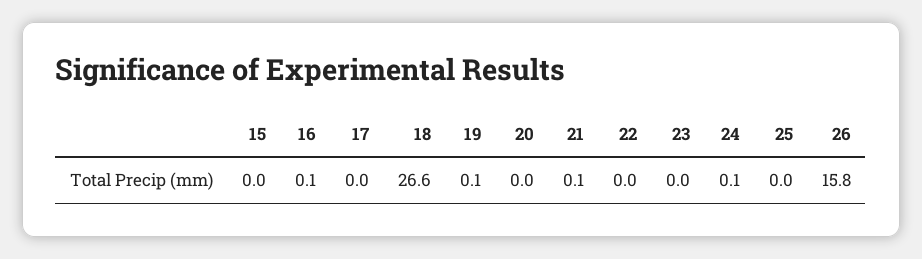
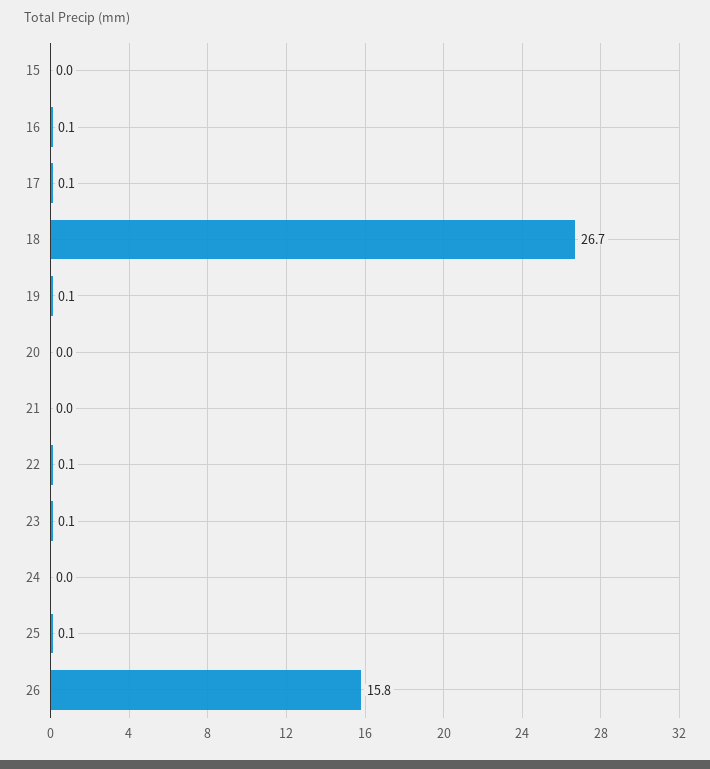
  {
    "15": 0,
    "16": 0.1,
-   "17": 0,
+   "17": 0.1,
-   "18": 26.6,
+   "18": 26.7,
    "19": 0.1,
    "20": 0,
-   "21": 0.1,
+   "21": 0,
-   "22": 0,
+   "22": 0.1,
-   "23": 0,
+   "23": 0.1,
-   "24": 0.1,
+   "24": 0,
-   "25": 0,
+   "25": 0.1,
    "26": 15.8
  }

